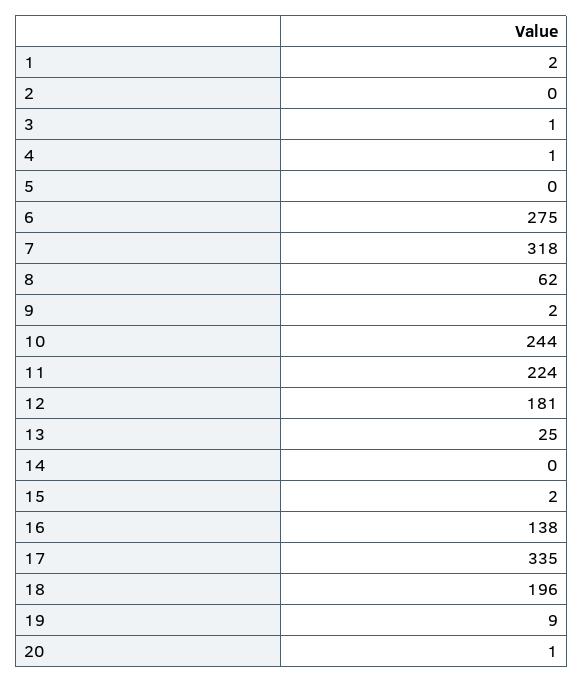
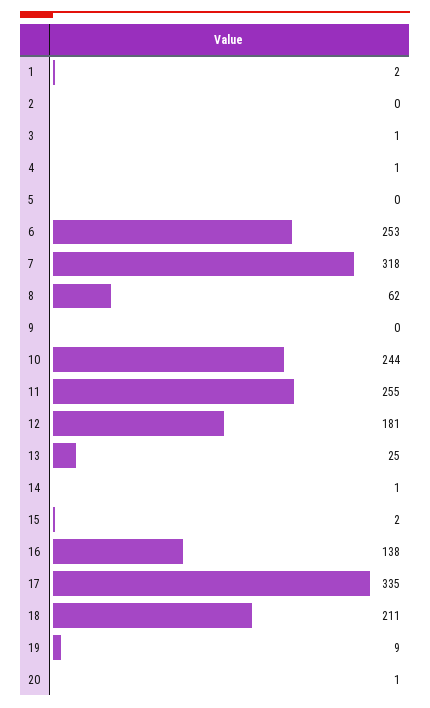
  {
    "1": 2,
    "2": 0,
    "3": 1,
    "4": 1,
    "5": 0,
-   "6": 275,
+   "6": 253,
    "7": 318,
    "8": 62,
-   "9": 2,
+   "9": 0,
    "10": 244,
-   "11": 224,
+   "11": 255,
    "12": 181,
    "13": 25,
-   "14": 0,
+   "14": 1,
    "15": 2,
    "16": 138,
    "17": 335,
-   "18": 196,
+   "18": 211,
    "19": 9,
    "20": 1
  }

